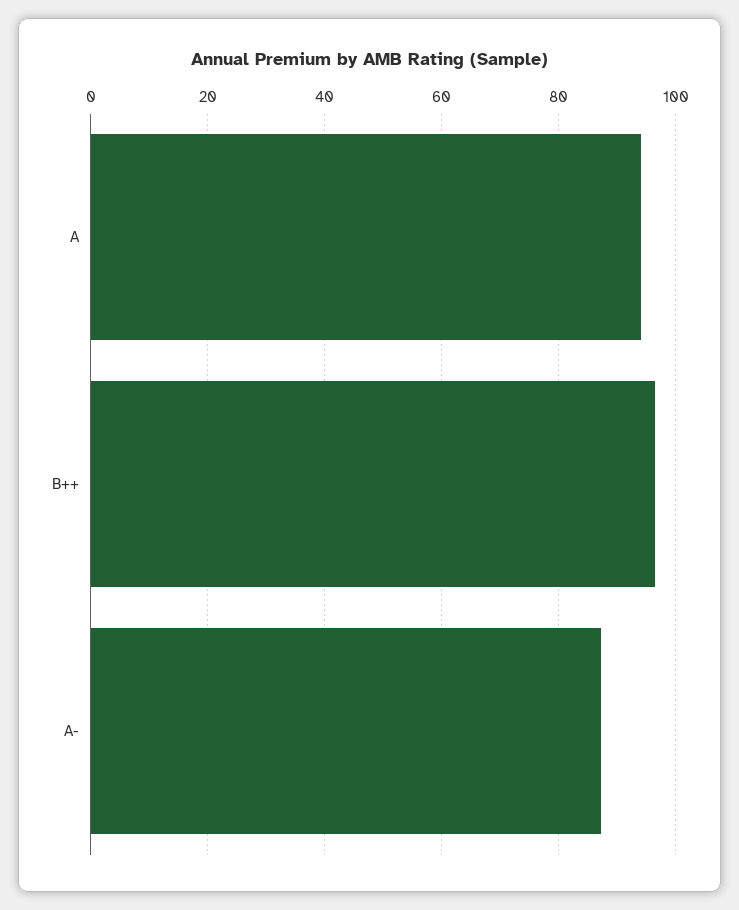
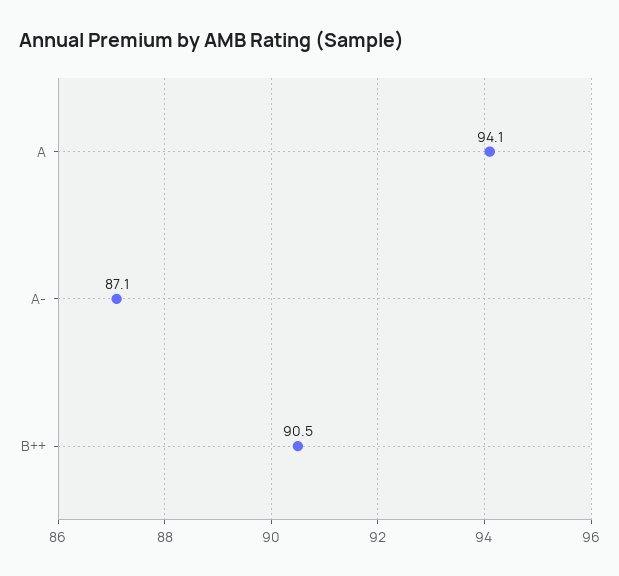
  {
    "A": 94.1,
-   "B++": 96,
+   "B++": 90.5,
    "A-": 87.1
  }

